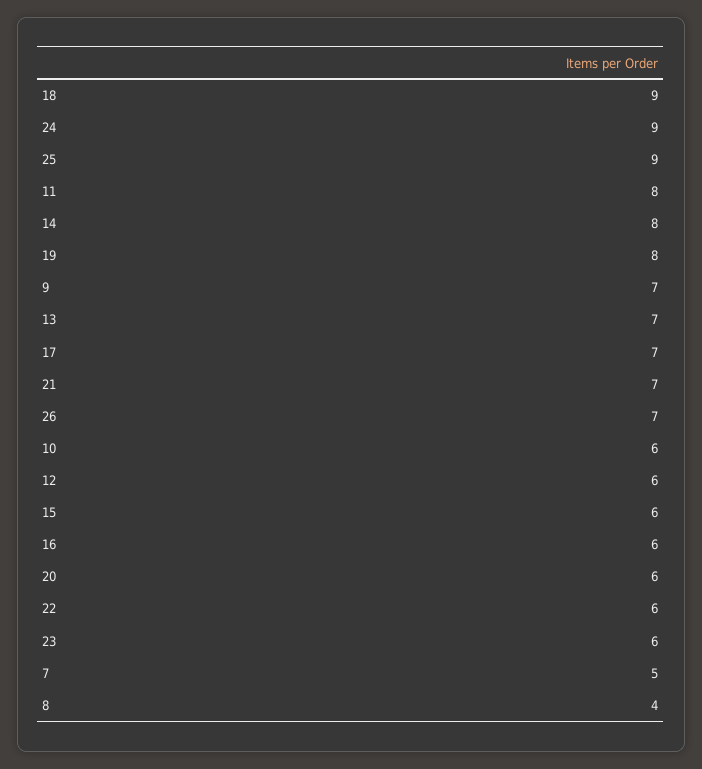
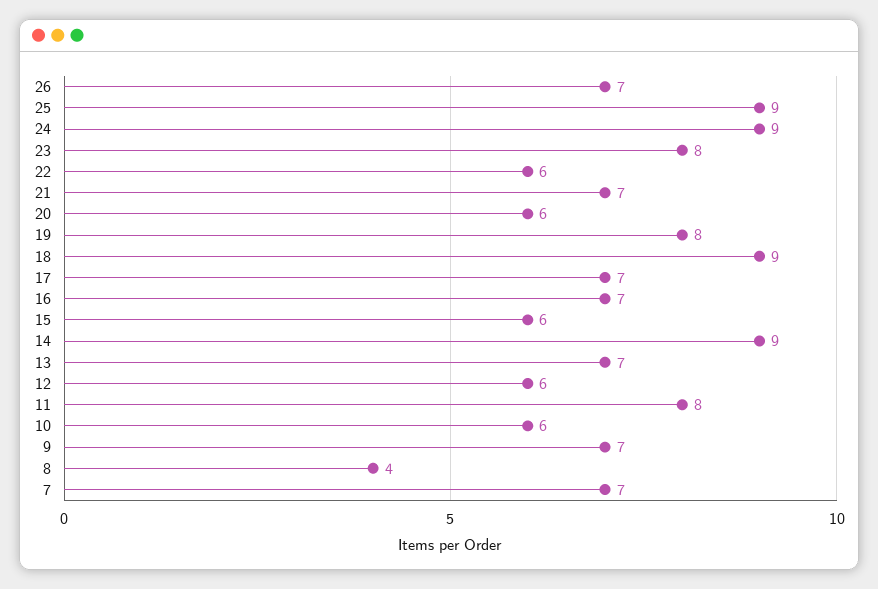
  {
    "18": 9,
    "24": 9,
    "25": 9,
    "11": 8,
-   "14": 8,
+   "14": 9,
    "19": 8,
    "9": 7,
    "13": 7,
    "17": 7,
    "21": 7,
    "26": 7,
    "10": 6,
    "12": 6,
    "15": 6,
-   "16": 6,
+   "16": 7,
    "20": 6,
    "22": 6,
-   "23": 6,
+   "23": 8,
-   "7": 5,
+   "7": 7,
    "8": 4
  }

